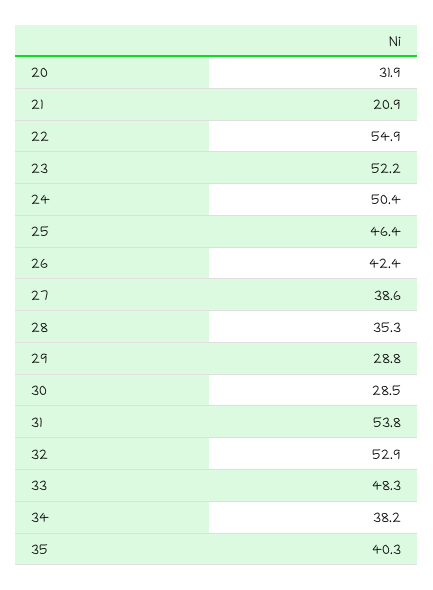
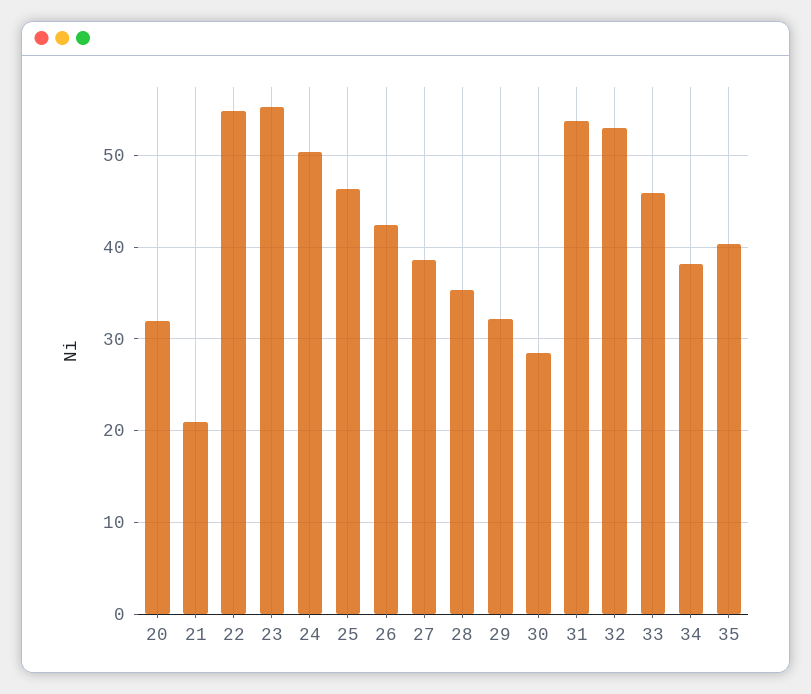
  {
    "20": 31.9,
    "21": 20.9,
    "22": 54.9,
-   "23": 52.2,
+   "23": 55,
    "24": 50.4,
    "25": 46.4,
    "26": 42.4,
    "27": 38.6,
    "28": 35.3,
-   "29": 28.8,
+   "29": 32,
    "30": 28.5,
    "31": 53.8,
    "32": 52.9,
-   "33": 48.3,
+   "33": 46,
    "34": 38.2,
    "35": 40.3
  }

